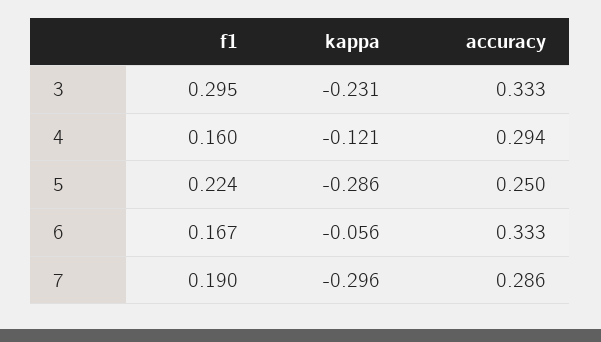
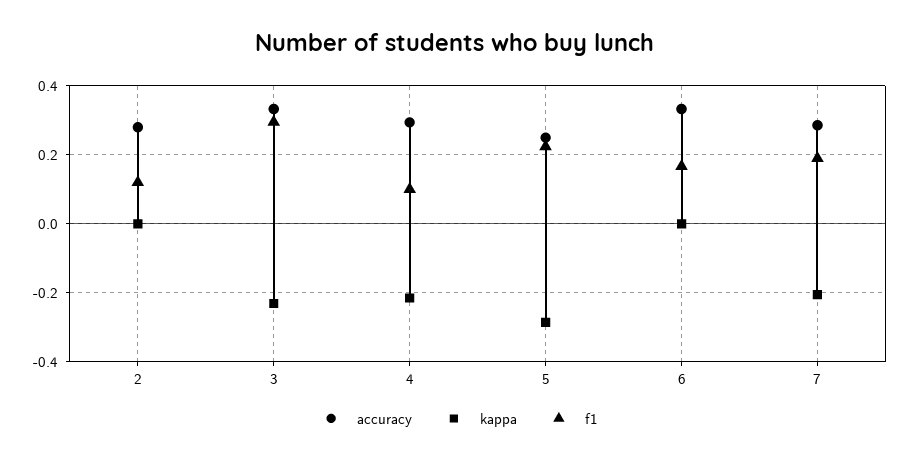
  {
    "f1": {
      "3": 0.295,
-     "4": 0.16,
+     "4": 0.1,
      "5": 0.224,
      "6": 0.167,
-     "7": 0.19
+     "7": 0.19,
+     "2": 0.12
    },
    "kappa": {
      "3": -0.231,
-     "4": -0.121,
+     "4": -0.22,
      "5": -0.286,
-     "6": -0.056,
+     "6": 0,
-     "7": -0.296
+     "7": -0.2,
+     "2": 0
    },
    "accuracy": {
      "3": 0.333,
      "4": 0.294,
      "5": 0.25,
      "6": 0.333,
-     "7": 0.286
+     "7": 0.286,
+     "2": 0.28
    }
  }

